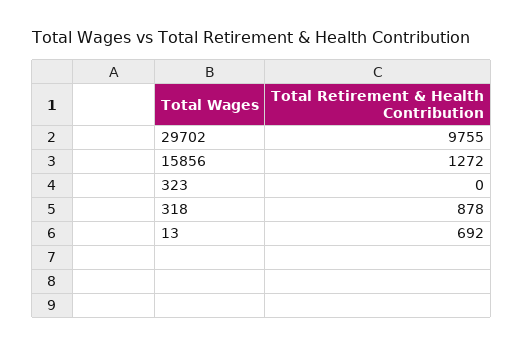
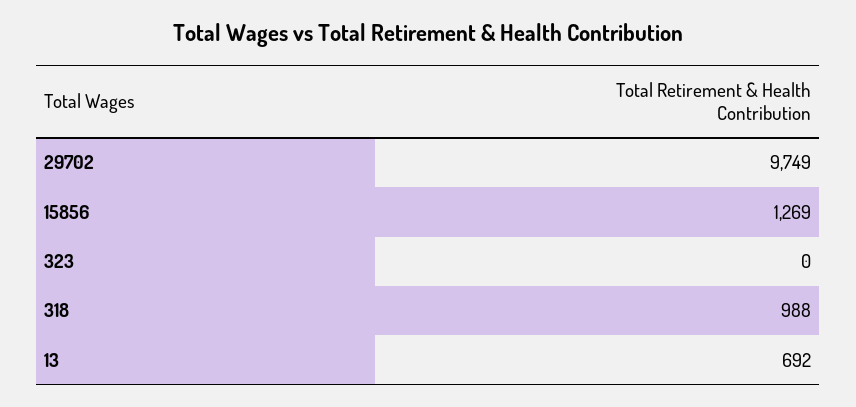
  {
-   "29702": 9755,
+   "29702": 9749,
-   "15856": 1272,
+   "15856": 1269,
    "323": 0,
-   "318": 878,
+   "318": 988,
    "13": 692
  }

